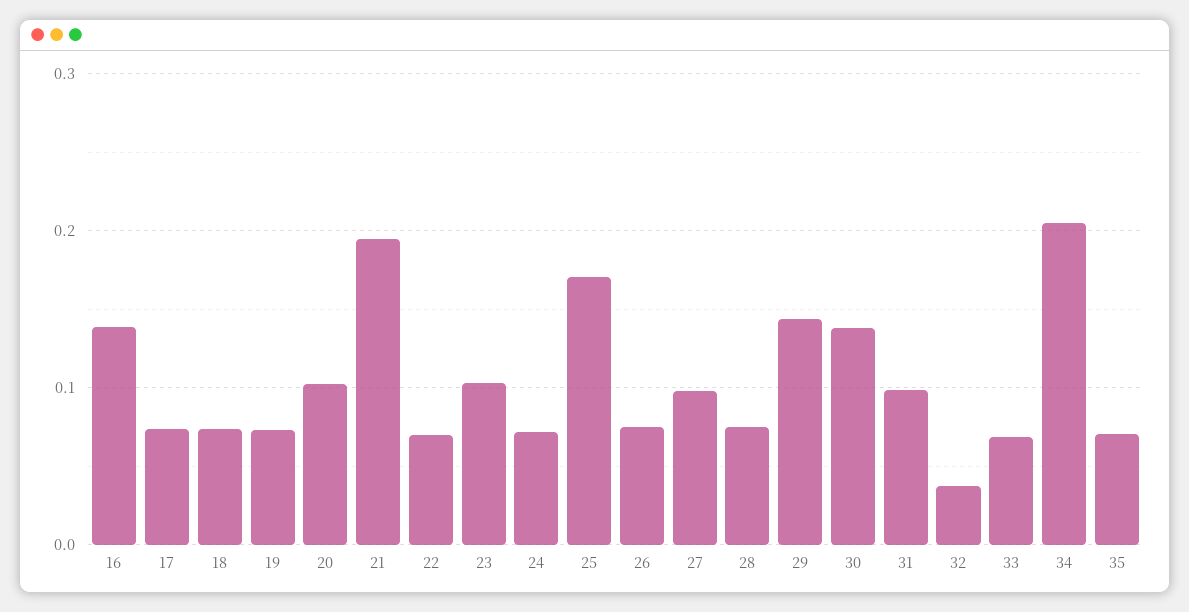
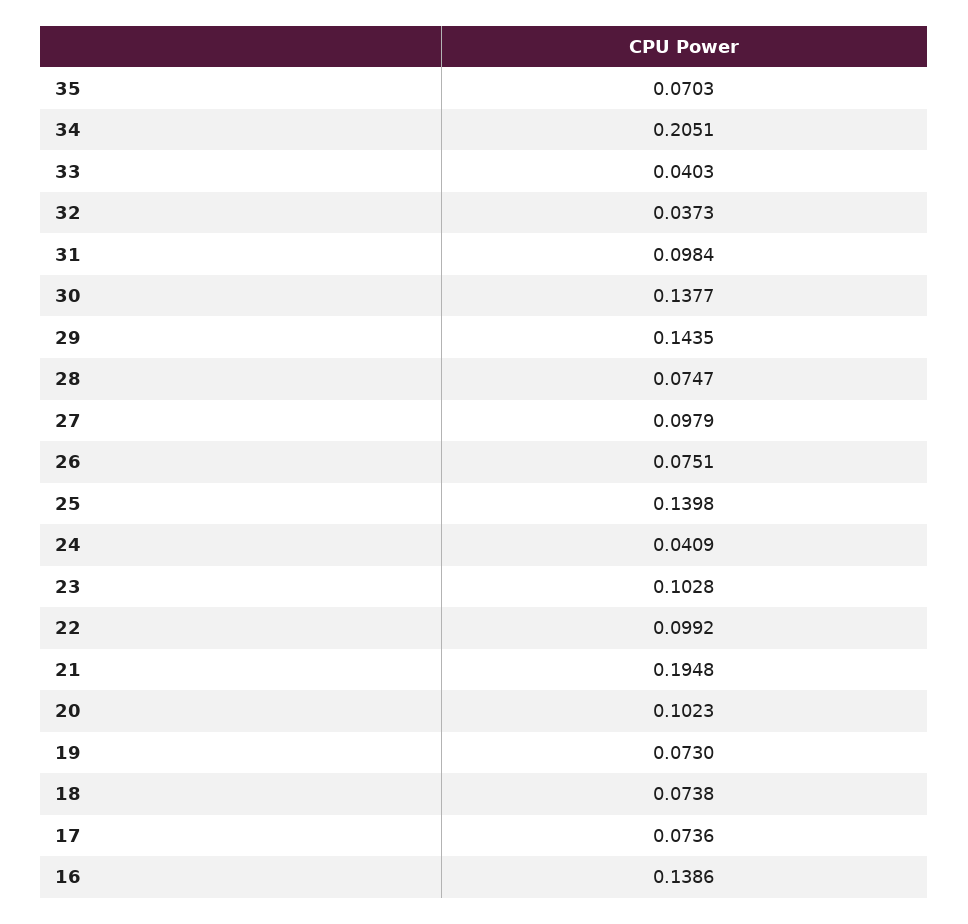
  {
    "16": 0.1386,
    "17": 0.0736,
    "18": 0.0738,
    "19": 0.073,
    "20": 0.1023,
    "21": 0.1948,
-   "22": 0.07,
+   "22": 0.0992,
    "23": 0.1028,
-   "24": 0.07,
+   "24": 0.0409,
-   "25": 0.17,
+   "25": 0.1398,
    "26": 0.0751,
    "27": 0.0979,
    "28": 0.0747,
    "29": 0.1435,
    "30": 0.1377,
    "31": 0.0984,
    "32": 0.0373,
-   "33": 0.07,
+   "33": 0.0403,
    "34": 0.2051,
    "35": 0.0703
  }

